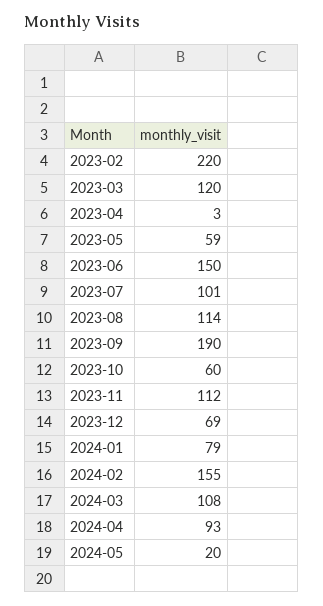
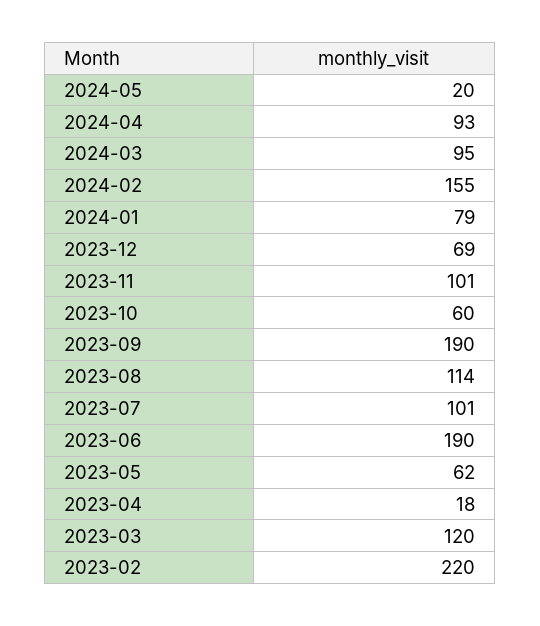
  {
    "2023-02": 220,
    "2023-03": 120,
-   "2023-04": 3,
+   "2023-04": 18,
-   "2023-05": 59,
+   "2023-05": 62,
-   "2023-06": 150,
+   "2023-06": 190,
    "2023-07": 101,
    "2023-08": 114,
    "2023-09": 190,
    "2023-10": 60,
-   "2023-11": 112,
+   "2023-11": 101,
    "2023-12": 69,
    "2024-01": 79,
    "2024-02": 155,
-   "2024-03": 108,
+   "2024-03": 95,
    "2024-04": 93,
    "2024-05": 20
  }

